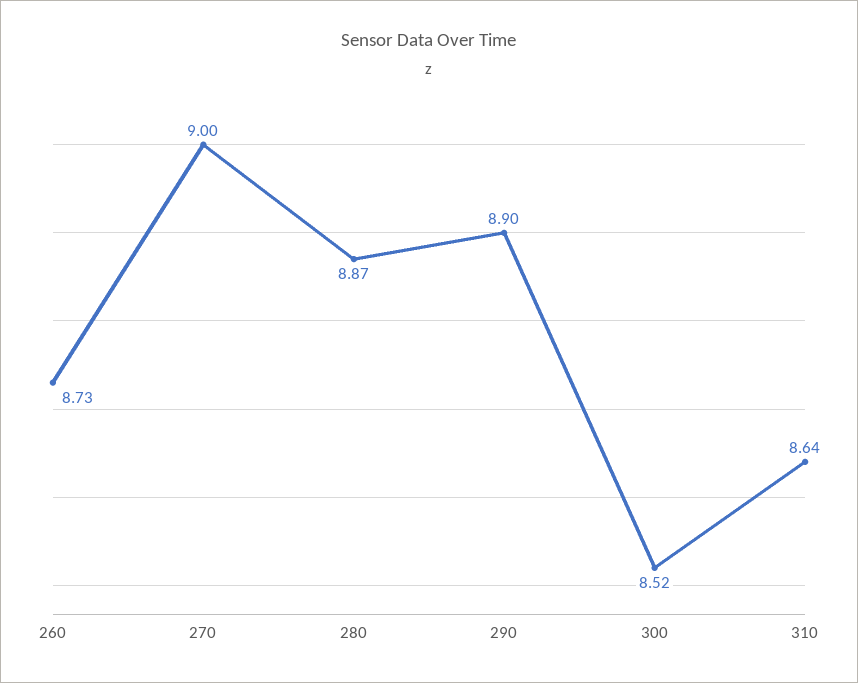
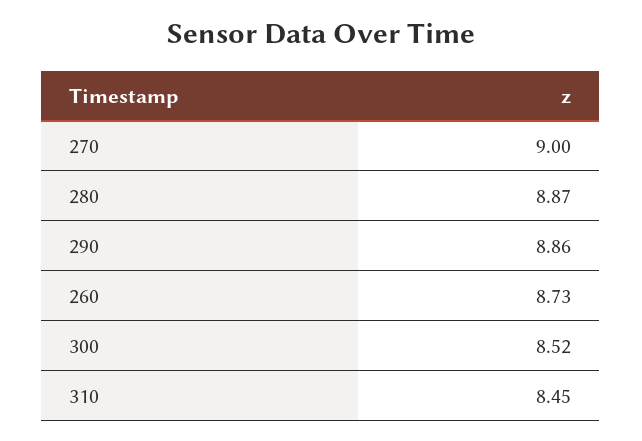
  {
    "260": 8.73,
    "270": 9,
    "280": 8.87,
-   "290": 8.9,
+   "290": 8.86,
    "300": 8.52,
-   "310": 8.64
+   "310": 8.45
  }

